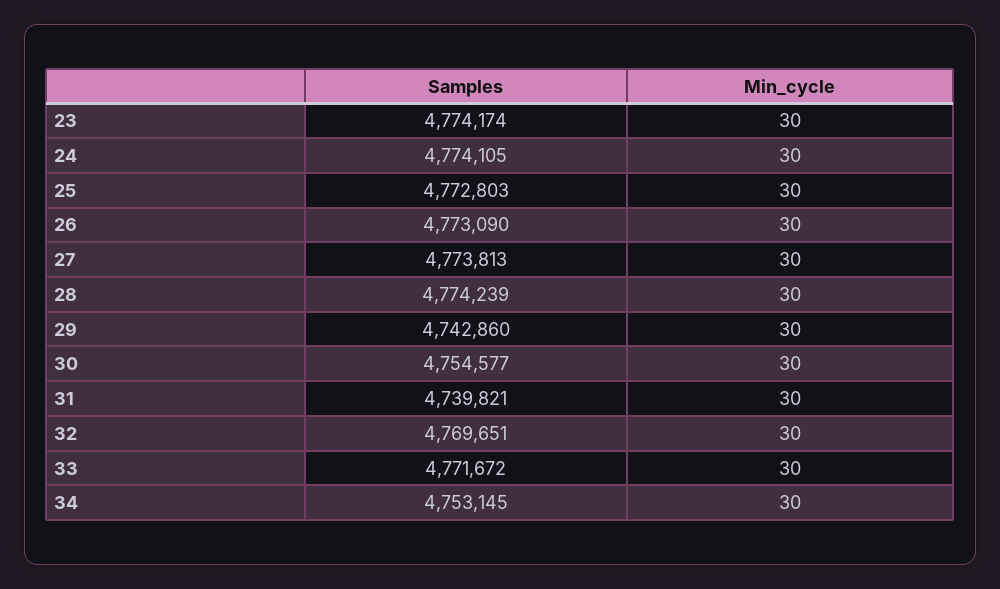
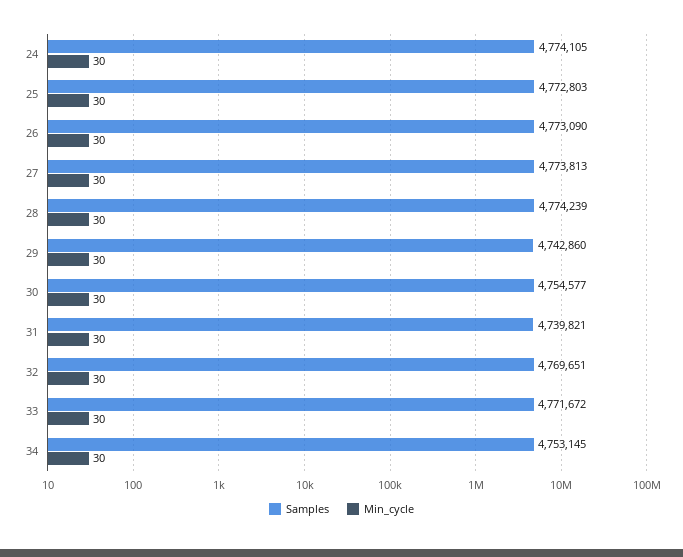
  {
    "Samples": {
-     "23": 4774174,
      "24": 4774105,
      "25": 4772803,
      "26": 4773090,
      "27": 4773813,
      "28": 4774239,
      "29": 4742860,
      "30": 4754577,
      "31": 4739821,
      "32": 4769651,
      "33": 4771672,
      "34": 4753145
    },
    "Min_cycle": {
-     "23": 30,
      "24": 30,
      "25": 30,
      "26": 30,
      "27": 30,
      "28": 30,
      "29": 30,
      "30": 30,
      "31": 30,
      "32": 30,
      "33": 30,
      "34": 30
    }
  }

